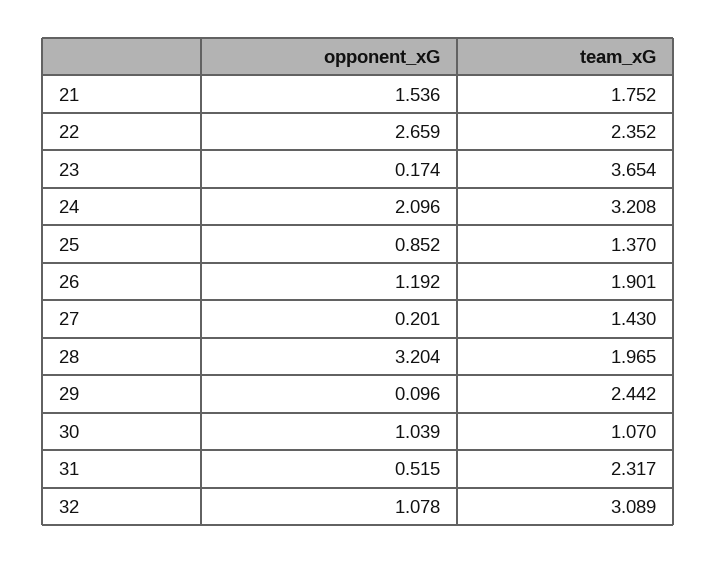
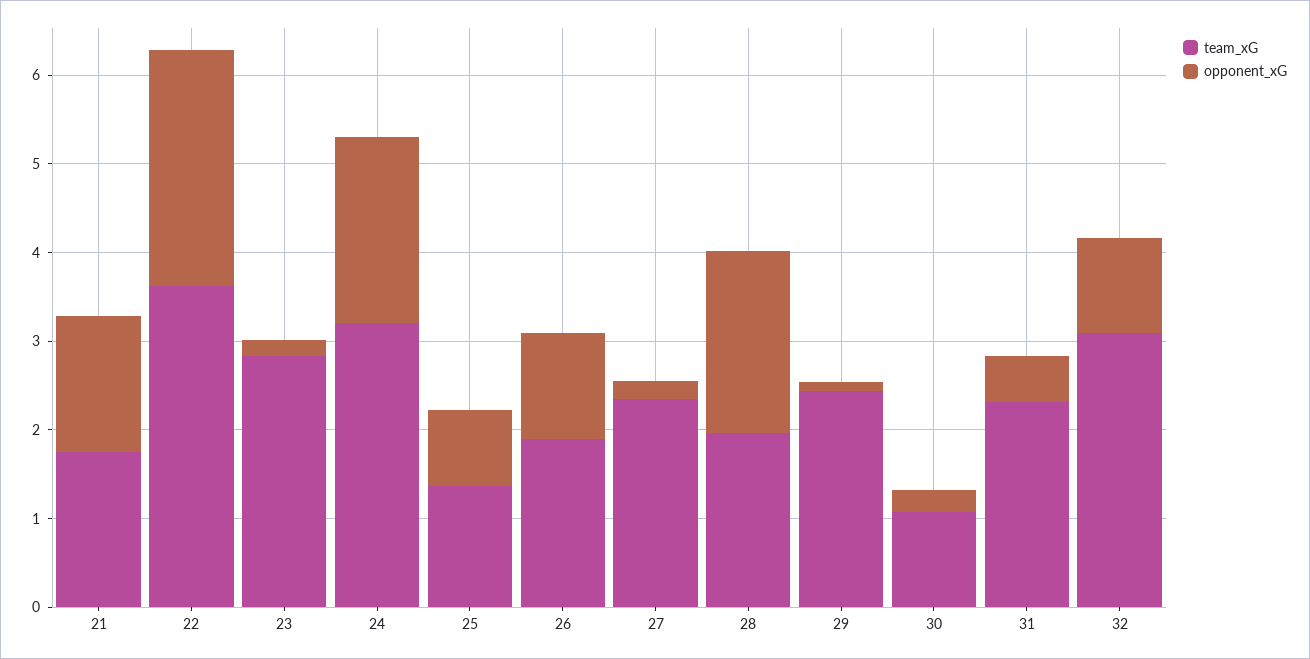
  {
    "opponent_xG": {
      "21": 1.536,
      "22": 2.659,
      "23": 0.174,
      "24": 2.096,
      "25": 0.852,
      "26": 1.192,
      "27": 0.201,
-     "28": 3.204,
+     "28": 2,
      "29": 0.096,
-     "30": 1.039,
+     "30": 0.2,
      "31": 0.515,
      "32": 1.078
    },
    "team_xG": {
      "21": 1.752,
-     "22": 2.352,
+     "22": 3.6,
-     "23": 3.654,
+     "23": 2.8,
      "24": 3.208,
      "25": 1.37,
      "26": 1.901,
-     "27": 1.43,
+     "27": 2.4,
      "28": 1.965,
      "29": 2.442,
      "30": 1.07,
      "31": 2.317,
      "32": 3.089
    }
  }

